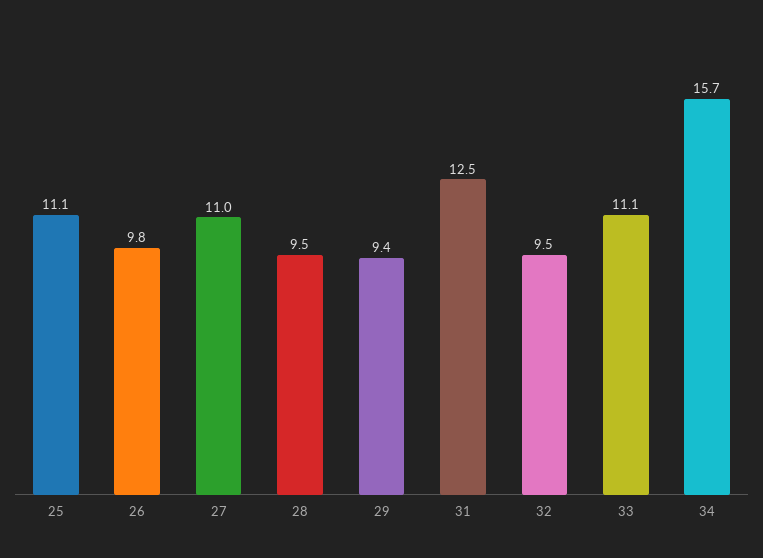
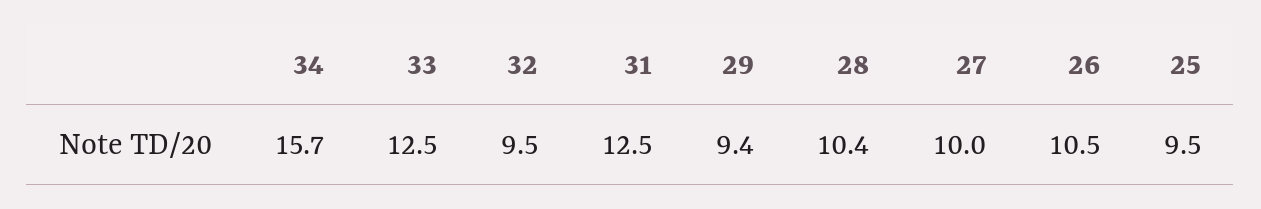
  {
-   "25": 11.1,
+   "25": 9.5,
-   "26": 9.8,
+   "26": 10.5,
-   "27": 11,
+   "27": 10,
-   "28": 9.5,
+   "28": 10.4,
    "29": 9.4,
    "31": 12.5,
    "32": 9.5,
-   "33": 11.1,
+   "33": 12.5,
    "34": 15.7
  }

